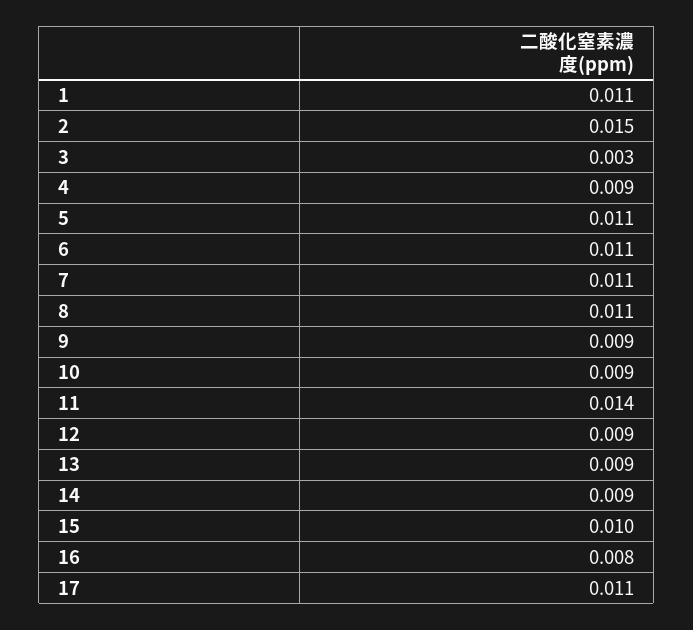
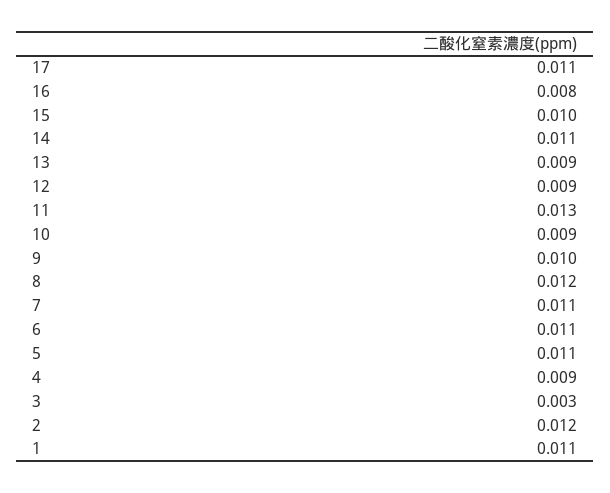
  {
    "1": 0.011,
-   "2": 0.015,
+   "2": 0.012,
    "3": 0.003,
    "4": 0.009,
    "5": 0.011,
    "6": 0.011,
    "7": 0.011,
-   "8": 0.011,
+   "8": 0.012,
-   "9": 0.009,
+   "9": 0.01,
    "10": 0.009,
-   "11": 0.014,
+   "11": 0.013,
    "12": 0.009,
    "13": 0.009,
-   "14": 0.009,
+   "14": 0.011,
    "15": 0.01,
    "16": 0.008,
    "17": 0.011
  }

